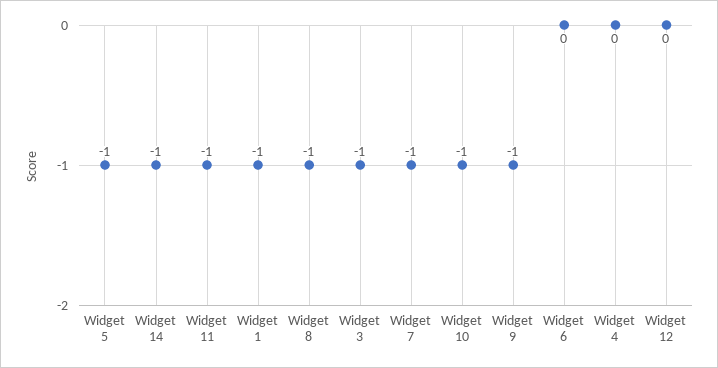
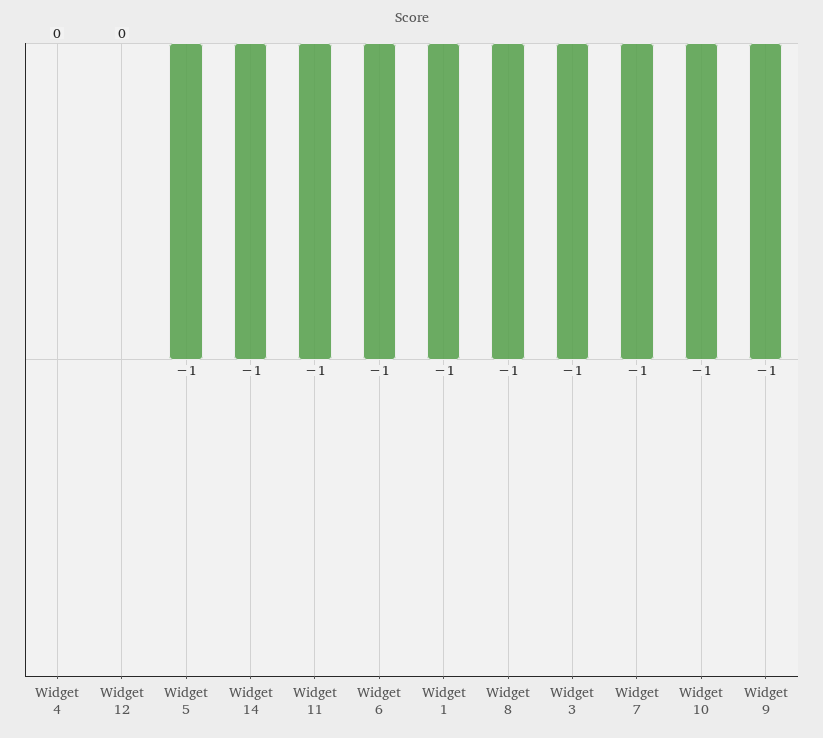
  {
    "Widget 5": -1,
    "Widget 14": -1,
    "Widget 11": -1,
    "Widget 1": -1,
    "Widget 8": -1,
    "Widget 3": -1,
    "Widget 7": -1,
    "Widget 10": -1,
    "Widget 9": -1,
-   "Widget 6": 0,
+   "Widget 6": -1,
    "Widget 4": 0,
    "Widget 12": 0
  }

